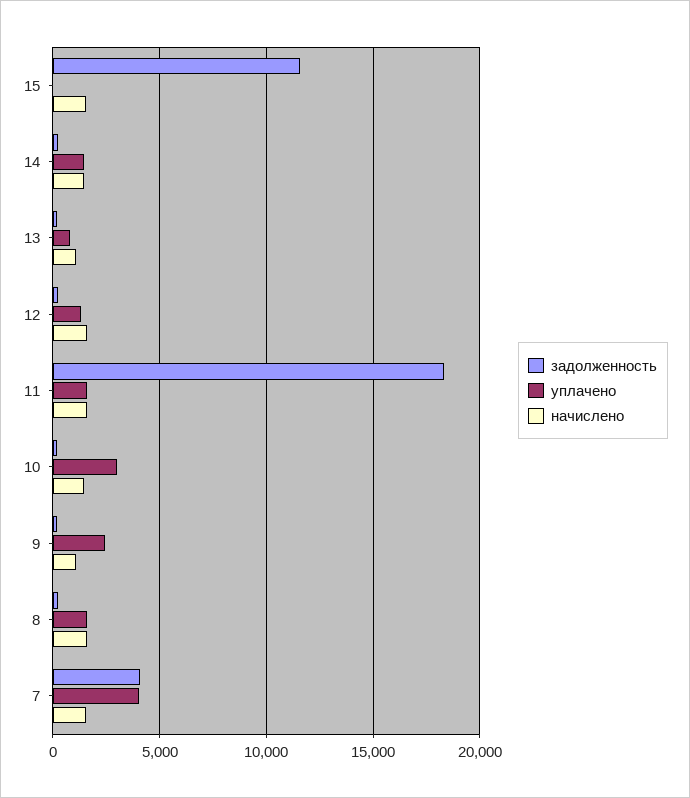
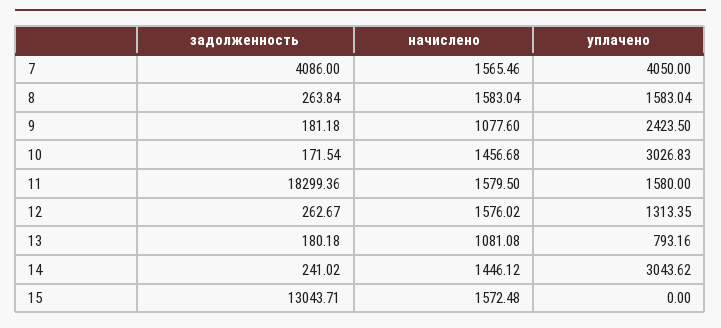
  {
    "задолженность": {
-     "15": 11500,
+     "15": 13043.71,
      "14": 241.02,
      "13": 180.18,
      "12": 262.67,
      "11": 18299.36,
      "10": 171.54,
      "9": 181.18,
      "8": 263.84,
      "7": 4086
    },
    "уплачено": {
      "15": 0,
-     "14": 1500,
+     "14": 3043.62,
      "13": 793.16,
      "12": 1313.35,
      "11": 1580,
      "10": 3026.83,
      "9": 2423.5,
      "8": 1583.04,
      "7": 4050
    },
    "начислено": {
      "15": 1572.48,
      "14": 1446.12,
      "13": 1081.08,
      "12": 1576.02,
      "11": 1579.5,
      "10": 1456.68,
      "9": 1077.6,
      "8": 1583.04,
      "7": 1565.46
    }
  }

